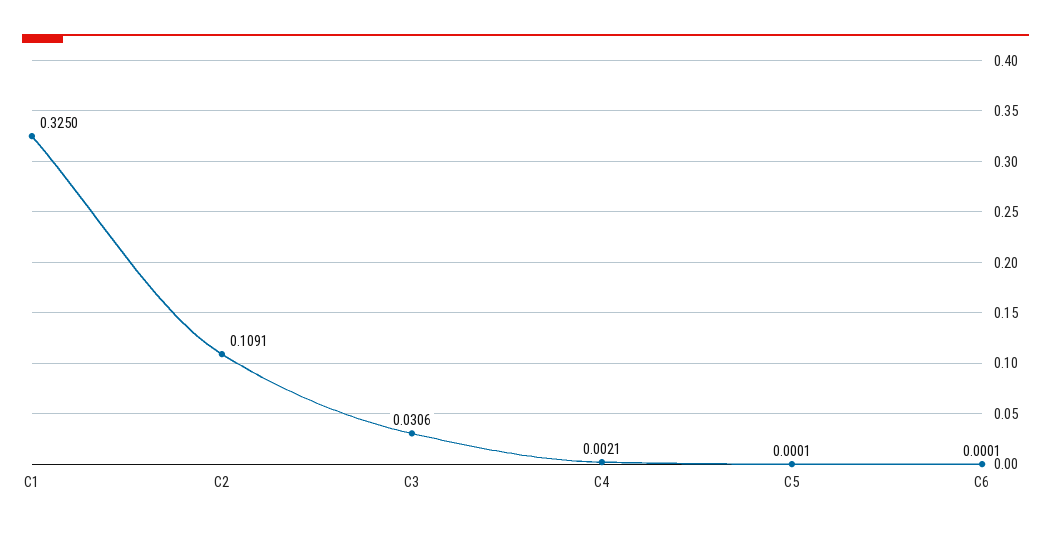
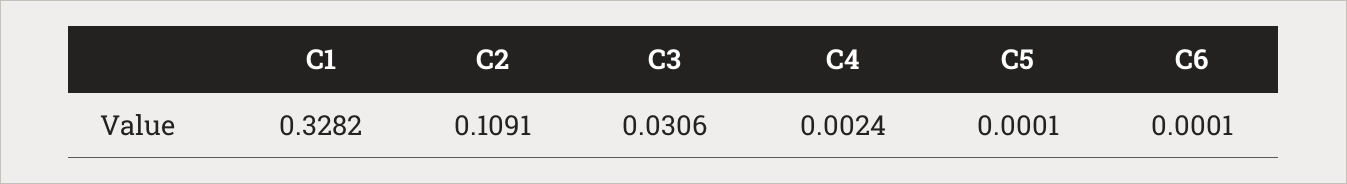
  {
-   "C1": 0.325,
+   "C1": 0.3282,
    "C2": 0.1091,
    "C3": 0.0306,
-   "C4": 0.0021,
+   "C4": 0.0024,
    "C5": 0.0001,
    "C6": 0.0001
  }

